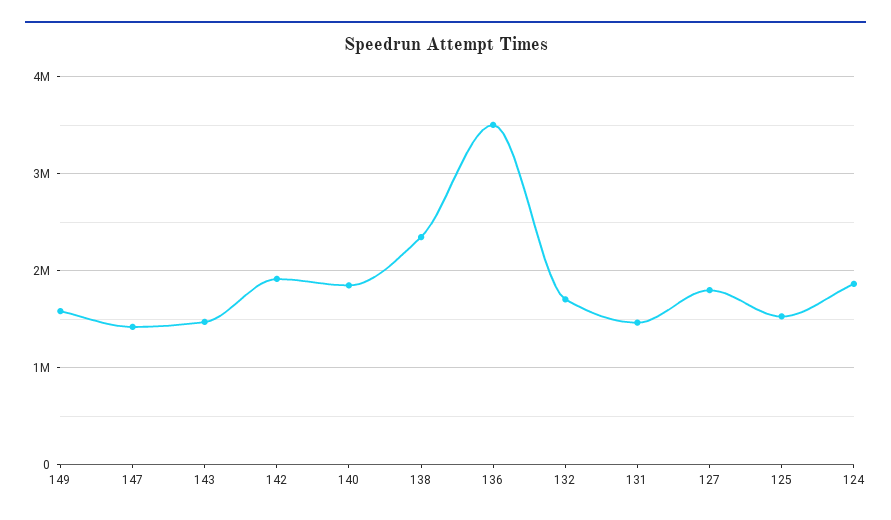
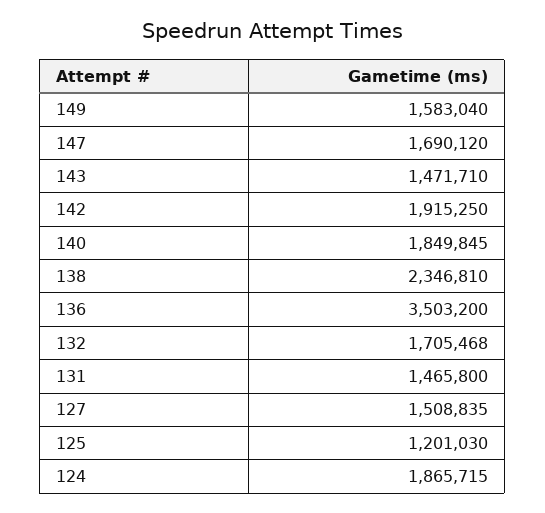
  {
    "149": 1583040,
-   "147": 1400000,
+   "147": 1690120,
    "143": 1471710,
    "142": 1915250,
    "140": 1849845,
    "138": 2346810,
    "136": 3503200,
    "132": 1705468,
    "131": 1465800,
-   "127": 1800000,
+   "127": 1508835,
-   "125": 1500000,
+   "125": 1201030,
    "124": 1865715
  }

